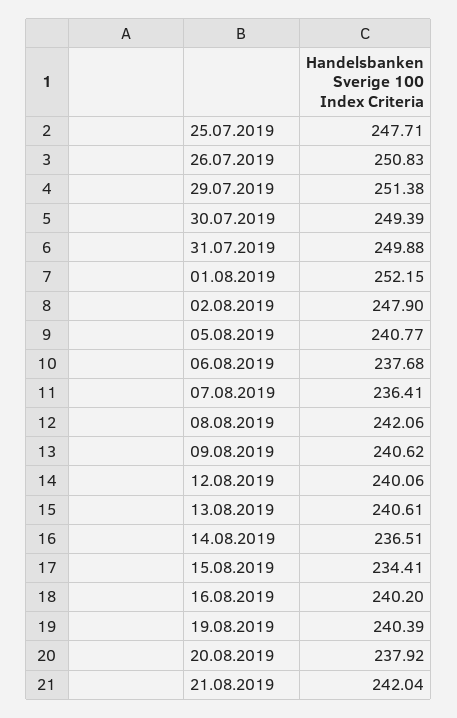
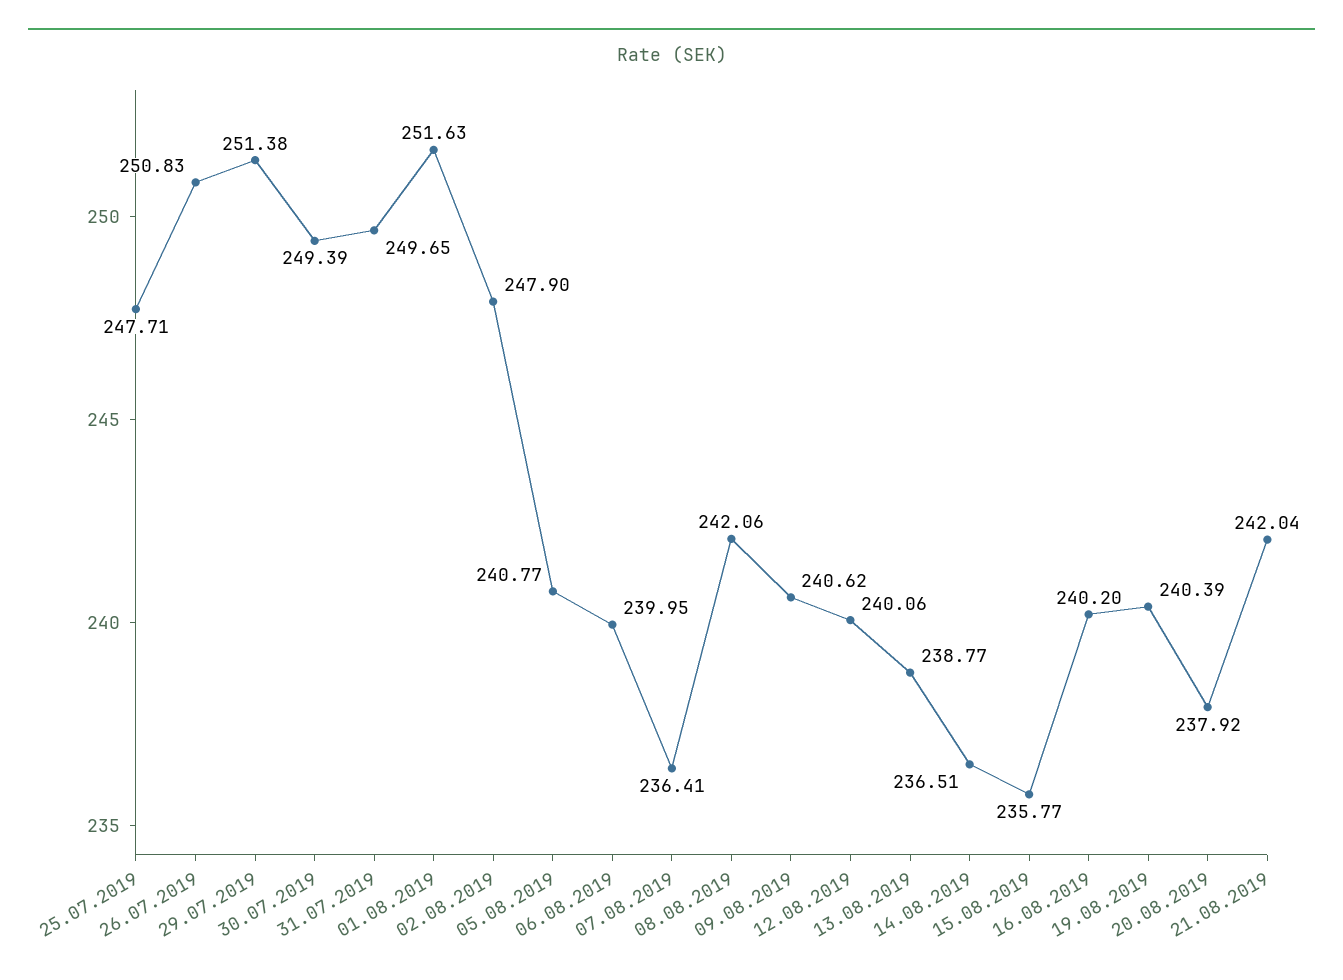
  {
    "25.07.2019": 247.71,
    "26.07.2019": 250.83,
    "29.07.2019": 251.38,
    "30.07.2019": 249.39,
-   "31.07.2019": 249.88,
+   "31.07.2019": 249.65,
-   "01.08.2019": 252.15,
+   "01.08.2019": 251.63,
    "02.08.2019": 247.9,
    "05.08.2019": 240.77,
-   "06.08.2019": 237.68,
+   "06.08.2019": 239.95,
    "07.08.2019": 236.41,
    "08.08.2019": 242.06,
    "09.08.2019": 240.62,
    "12.08.2019": 240.06,
-   "13.08.2019": 240.61,
+   "13.08.2019": 238.77,
    "14.08.2019": 236.51,
-   "15.08.2019": 234.41,
+   "15.08.2019": 235.77,
    "16.08.2019": 240.2,
    "19.08.2019": 240.39,
    "20.08.2019": 237.92,
    "21.08.2019": 242.04
  }

